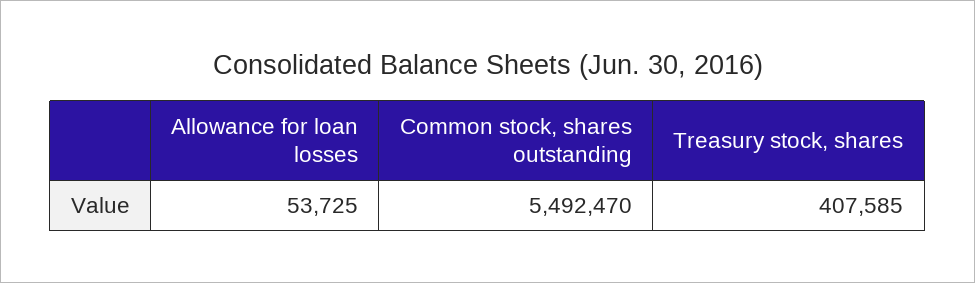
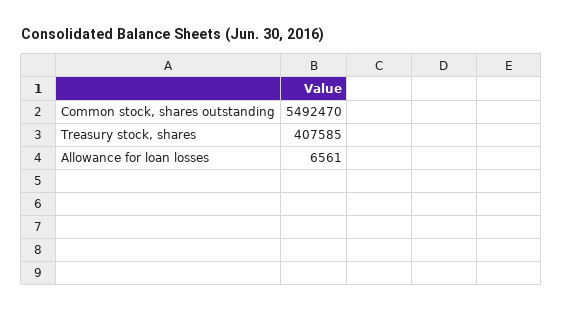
  {
-   "Allowance for loan losses": 53725,
+   "Allowance for loan losses": 6561,
    "Common stock, shares outstanding": 5492470,
    "Treasury stock, shares": 407585
  }

